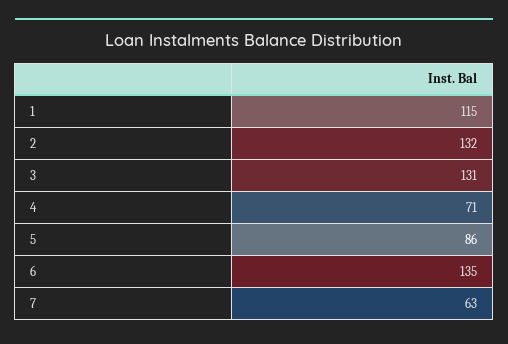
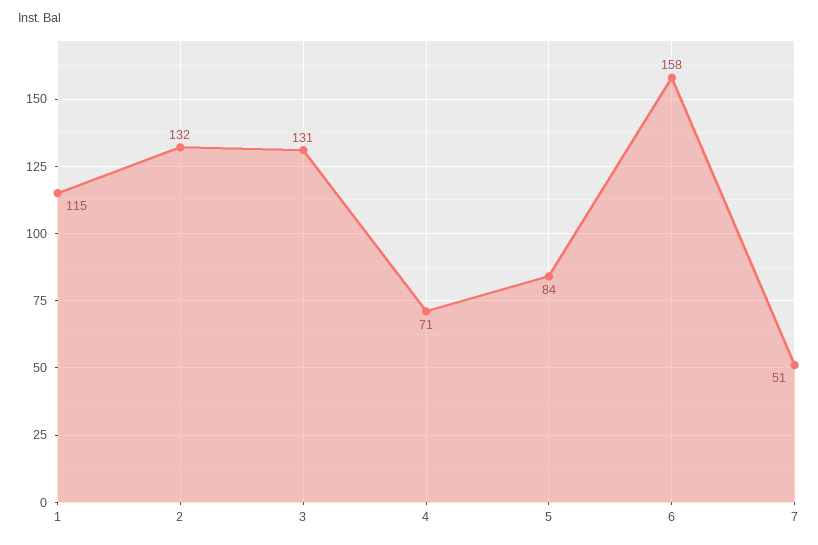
  {
    "1": 115,
    "2": 132,
    "3": 131,
    "4": 71,
-   "5": 86,
+   "5": 84,
-   "6": 135,
+   "6": 158,
-   "7": 63
+   "7": 51
  }

